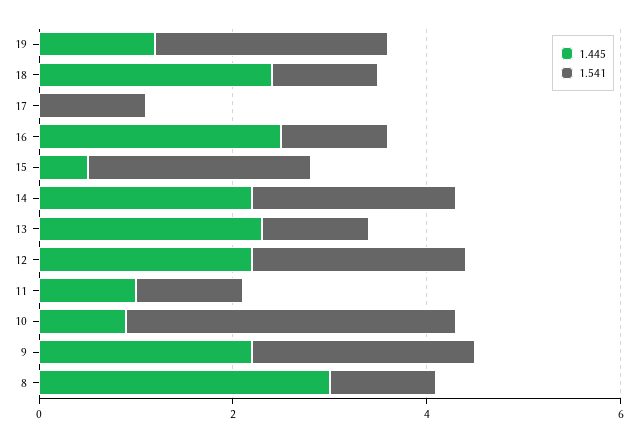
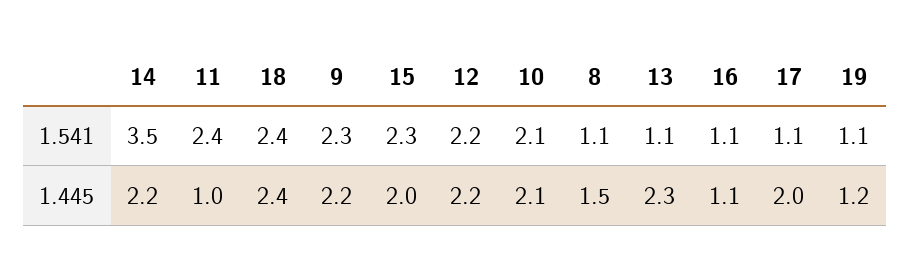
  {
    "1.445": {
      "19": 1.2,
      "18": 2.4,
-     "17": 0,
+     "17": 2,
-     "16": 2.5,
+     "16": 1.1,
-     "15": 0.5,
+     "15": 2,
      "14": 2.2,
      "13": 2.3,
      "12": 2.2,
      "11": 1,
-     "10": 1,
+     "10": 2.1,
      "9": 2.2,
-     "8": 3
+     "8": 1.5
    },
    "1.541": {
-     "19": 2.5,
+     "19": 1.1,
-     "18": 1,
+     "18": 2.4,
      "17": 1.1,
      "16": 1.1,
      "15": 2.3,
-     "14": 2,
+     "14": 3.5,
      "13": 1.1,
      "12": 2.2,
-     "11": 1,
+     "11": 2.4,
-     "10": 3.5,
+     "10": 2.1,
      "9": 2.3,
      "8": 1.1
    }
  }

